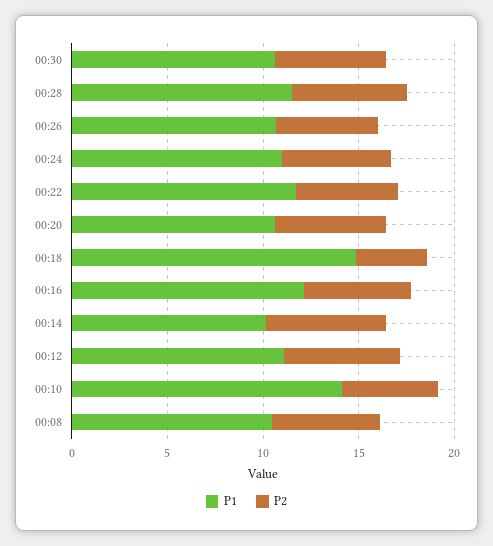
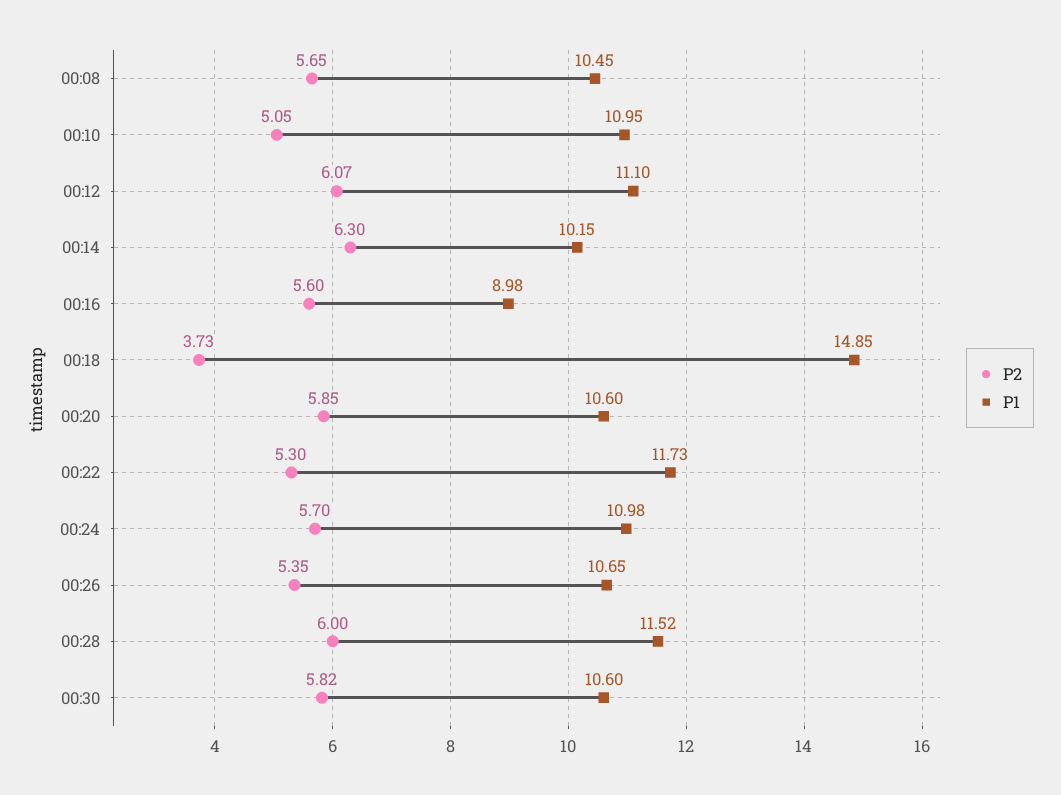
  {
    "P1": {
      "00:30": 10.6,
      "00:28": 11.52,
      "00:26": 10.65,
      "00:24": 10.98,
      "00:22": 11.73,
      "00:20": 10.6,
      "00:18": 14.85,
-     "00:16": 12,
+     "00:16": 8.98,
      "00:14": 10.15,
      "00:12": 11.1,
-     "00:10": 14,
+     "00:10": 10.95,
      "00:08": 10.45
    },
    "P2": {
      "00:30": 5.82,
      "00:28": 6,
      "00:26": 5.35,
      "00:24": 5.7,
      "00:22": 5.3,
      "00:20": 5.85,
      "00:18": 3.73,
      "00:16": 5.6,
      "00:14": 6.3,
      "00:12": 6.07,
      "00:10": 5.05,
      "00:08": 5.65
    }
  }

